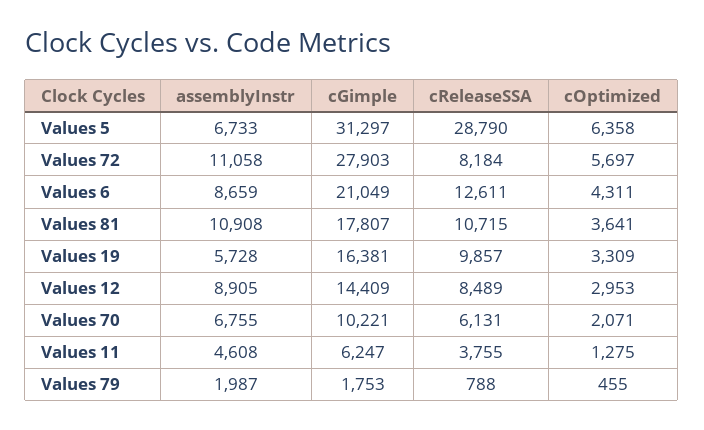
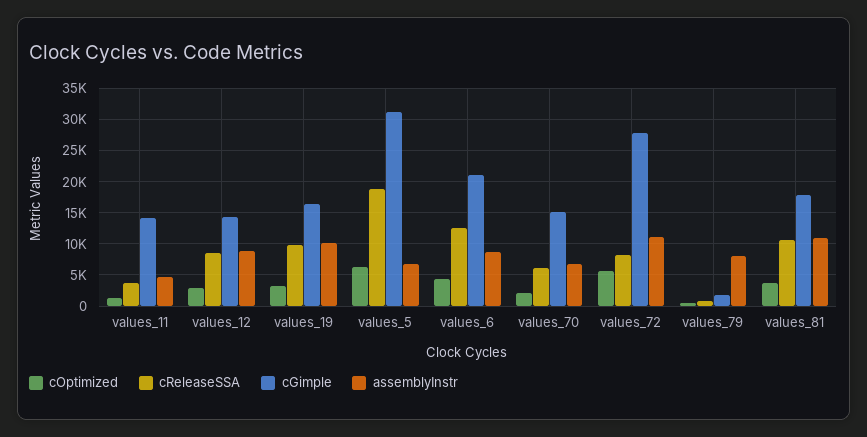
  {
    "assemblyInstr": {
      "Values 5": 6733,
      "Values 72": 11058,
      "Values 6": 8659,
      "Values 81": 10908,
-     "Values 19": 5728,
+     "Values 19": 10000,
      "Values 12": 8905,
      "Values 70": 6755,
      "Values 11": 4608,
-     "Values 79": 1987
+     "Values 79": 8000
    },
    "cGimple": {
      "Values 5": 31297,
      "Values 72": 27903,
      "Values 6": 21049,
      "Values 81": 17807,
      "Values 19": 16381,
      "Values 12": 14409,
-     "Values 70": 10221,
+     "Values 70": 15000,
-     "Values 11": 6247,
+     "Values 11": 14000,
      "Values 79": 1753
    },
    "cReleaseSSA": {
-     "Values 5": 28790,
+     "Values 5": 19000,
      "Values 72": 8184,
      "Values 6": 12611,
      "Values 81": 10715,
      "Values 19": 9857,
      "Values 12": 8489,
      "Values 70": 6131,
      "Values 11": 3755,
      "Values 79": 788
    },
    "cOptimized": {
      "Values 5": 6358,
      "Values 72": 5697,
      "Values 6": 4311,
      "Values 81": 3641,
      "Values 19": 3309,
      "Values 12": 2953,
      "Values 70": 2071,
      "Values 11": 1275,
      "Values 79": 455
    }
  }

